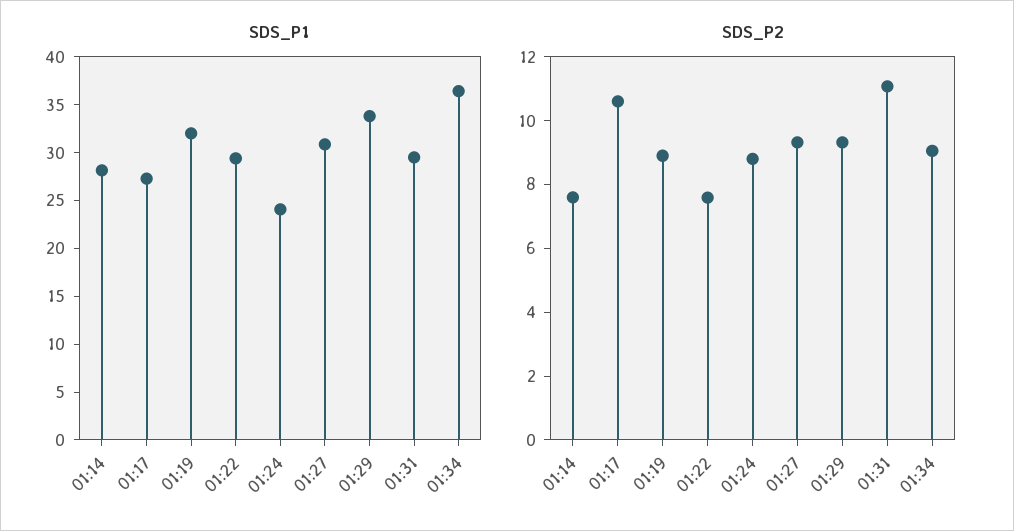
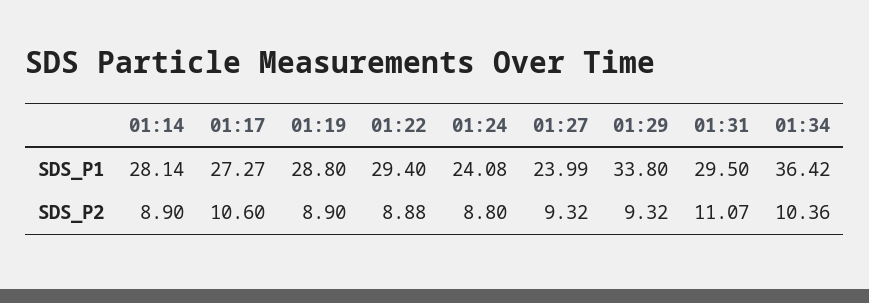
  {
    "SDS_P1": {
      "01:14": 28.14,
      "01:17": 27.27,
-     "01:19": 32,
+     "01:19": 28.8,
      "01:22": 29.4,
      "01:24": 24.08,
-     "01:27": 31,
+     "01:27": 23.99,
      "01:29": 33.8,
      "01:31": 29.5,
      "01:34": 36.42
    },
    "SDS_P2": {
-     "01:14": 7.5,
+     "01:14": 8.9,
      "01:17": 10.6,
      "01:19": 8.9,
-     "01:22": 7.5,
+     "01:22": 8.88,
      "01:24": 8.8,
      "01:27": 9.32,
      "01:29": 9.32,
      "01:31": 11.07,
-     "01:34": 9
+     "01:34": 10.36
    }
  }

